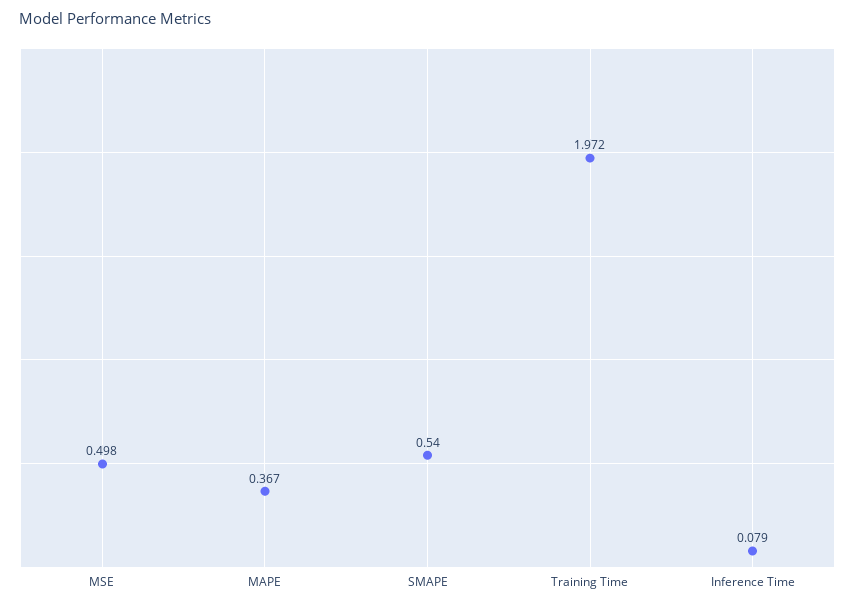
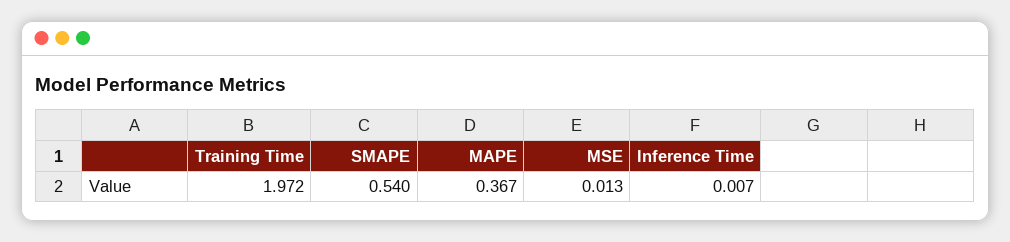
  {
-   "MSE": 0.498,
+   "MSE": 0.013,
    "MAPE": 0.367,
    "SMAPE": 0.54,
    "Training Time": 1.972,
-   "Inference Time": 0.079
+   "Inference Time": 0.007
  }

